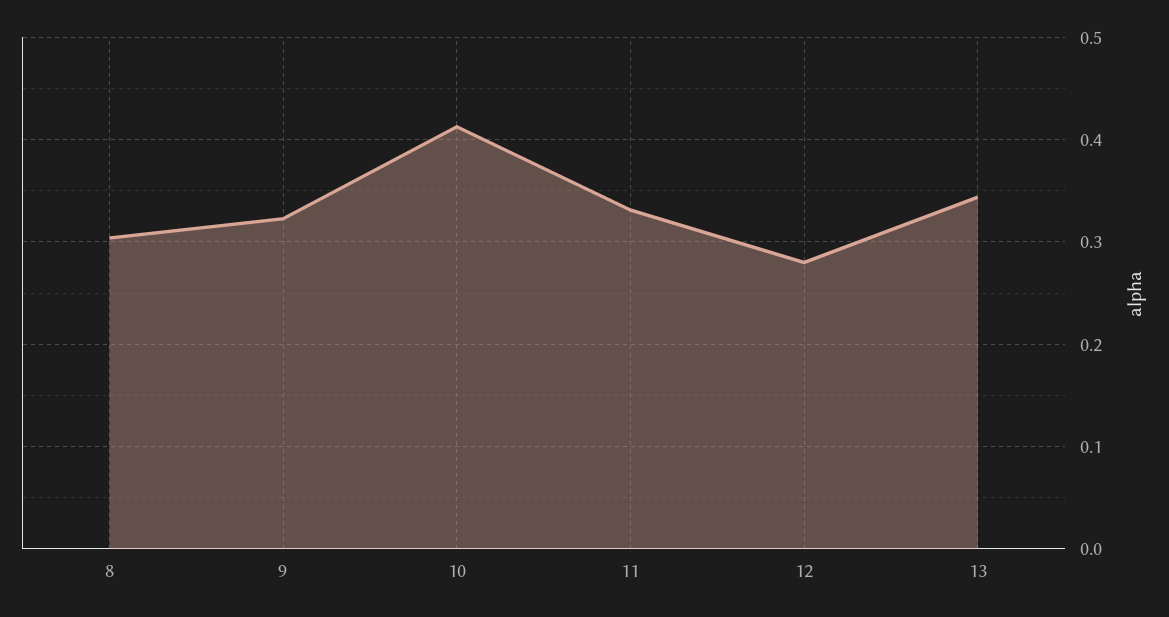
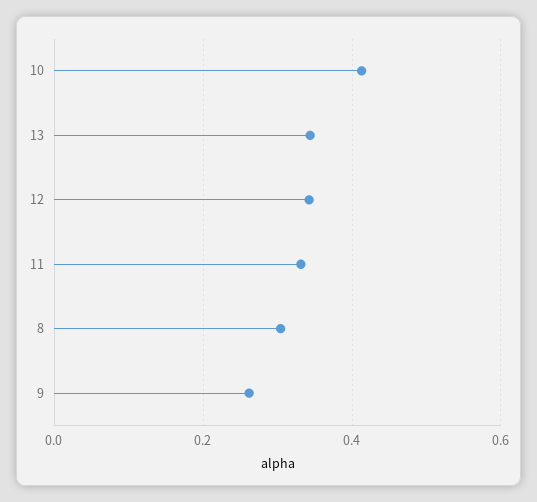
  {
    "8": 0.3,
-   "9": 0.32,
+   "9": 0.26,
    "10": 0.41,
    "11": 0.33,
-   "12": 0.28,
+   "12": 0.34,
    "13": 0.34
  }

